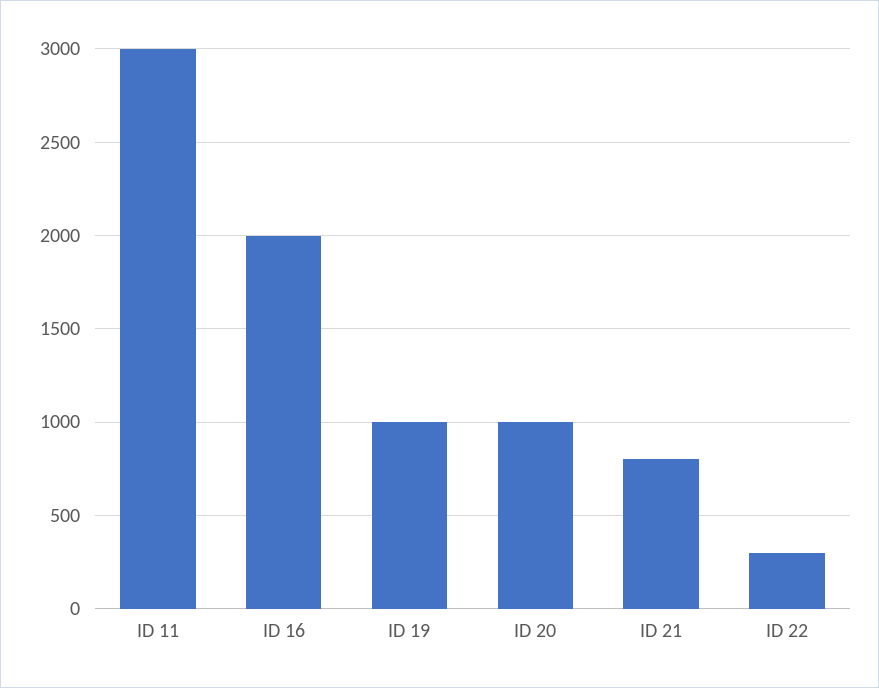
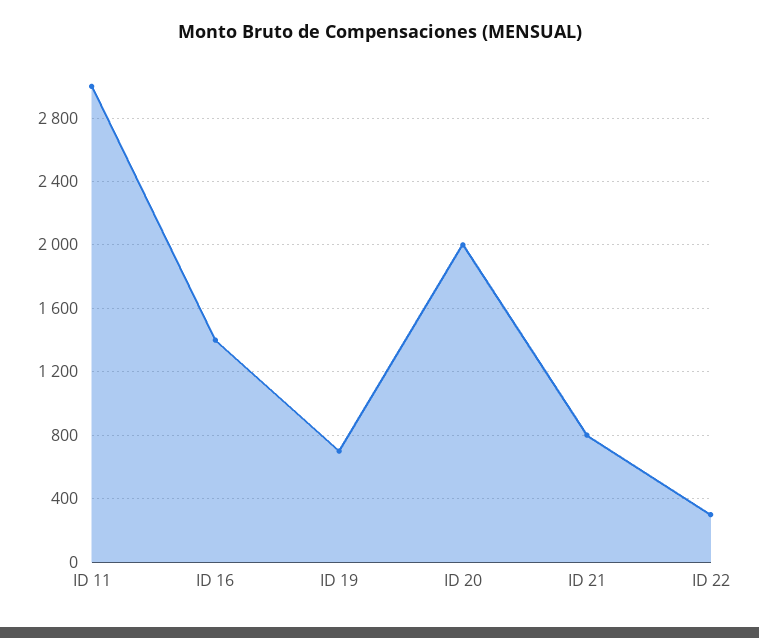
  {
    "ID 11": 3000,
-   "ID 16": 2000,
+   "ID 16": 1400,
-   "ID 19": 1000,
+   "ID 19": 700,
-   "ID 20": 1000,
+   "ID 20": 2000,
    "ID 21": 800,
    "ID 22": 300
  }

